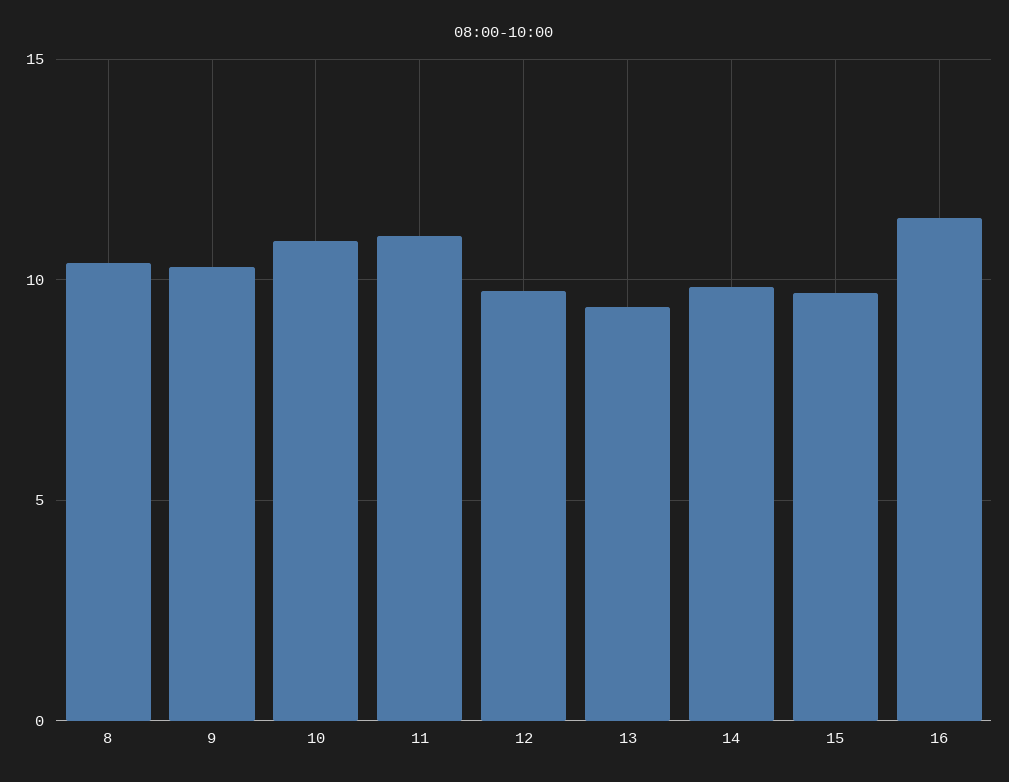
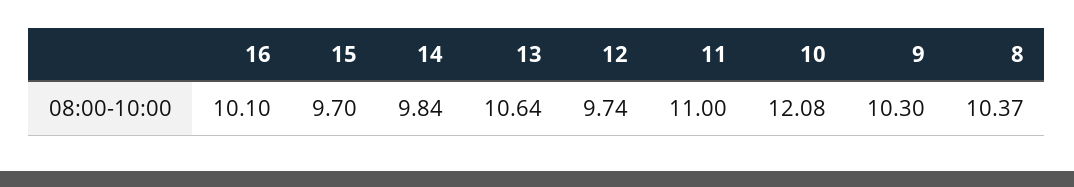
  {
    "8": 10.37,
    "9": 10.3,
-   "10": 11,
+   "10": 12.08,
    "11": 11,
    "12": 9.74,
-   "13": 9.5,
+   "13": 10.64,
    "14": 9.84,
    "15": 9.7,
-   "16": 11.5
+   "16": 10.1
  }

